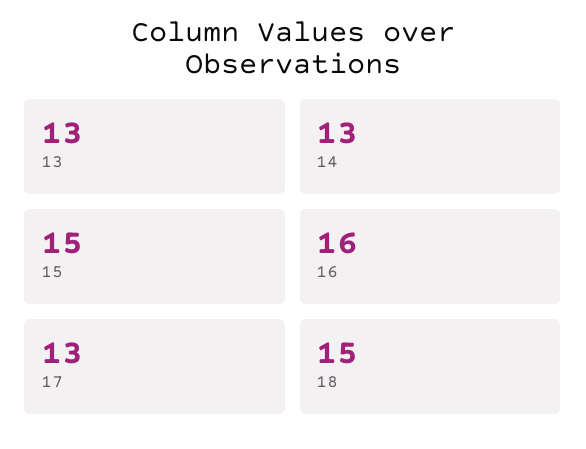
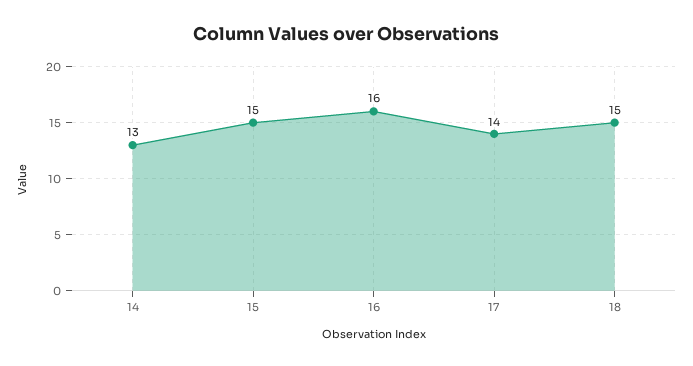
  {
-   "13": 13,
    "14": 13,
    "15": 15,
    "16": 16,
-   "17": 13,
+   "17": 14,
    "18": 15
  }

